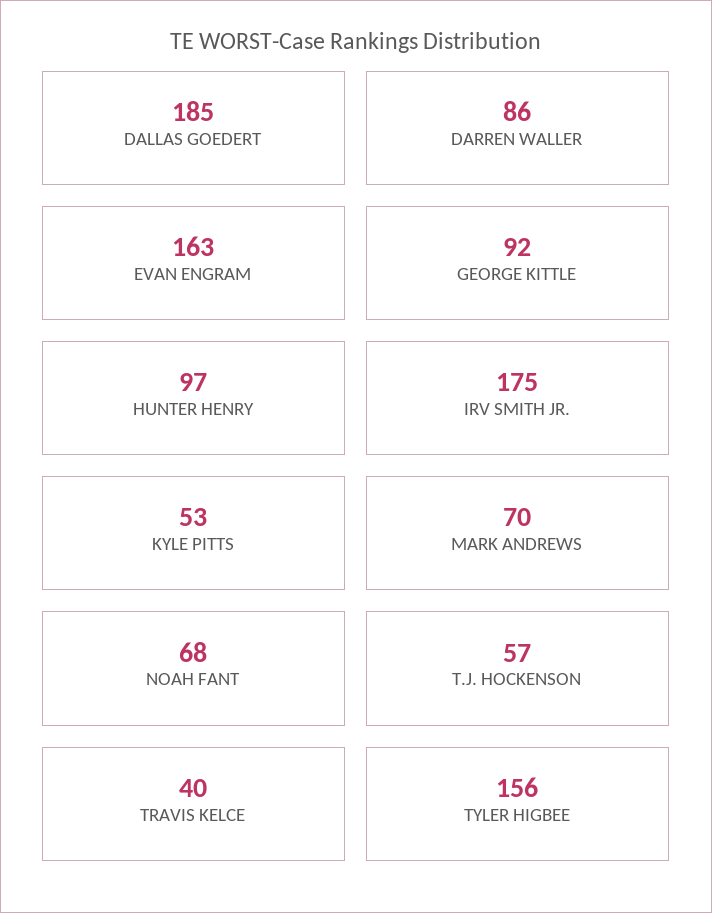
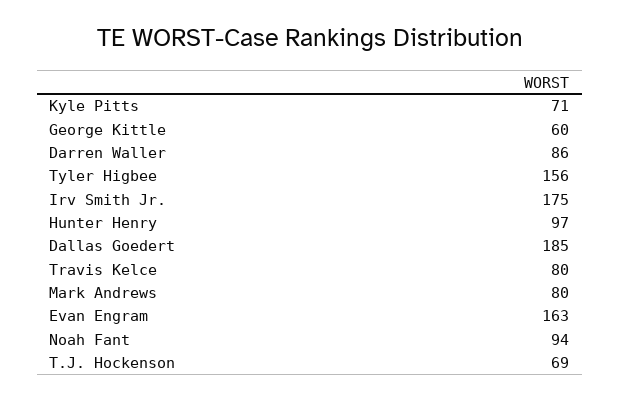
  {
    "DALLAS GOEDERT": 185,
    "DARREN WALLER": 86,
    "EVAN ENGRAM": 163,
-   "GEORGE KITTLE": 92,
+   "GEORGE KITTLE": 60,
    "HUNTER HENRY": 97,
    "IRV SMITH JR.": 175,
-   "KYLE PITTS": 53,
+   "KYLE PITTS": 71,
-   "MARK ANDREWS": 70,
+   "MARK ANDREWS": 80,
-   "NOAH FANT": 68,
+   "NOAH FANT": 94,
-   "T.J. HOCKENSON": 57,
+   "T.J. HOCKENSON": 69,
-   "TRAVIS KELCE": 40,
+   "TRAVIS KELCE": 80,
    "TYLER HIGBEE": 156
  }

